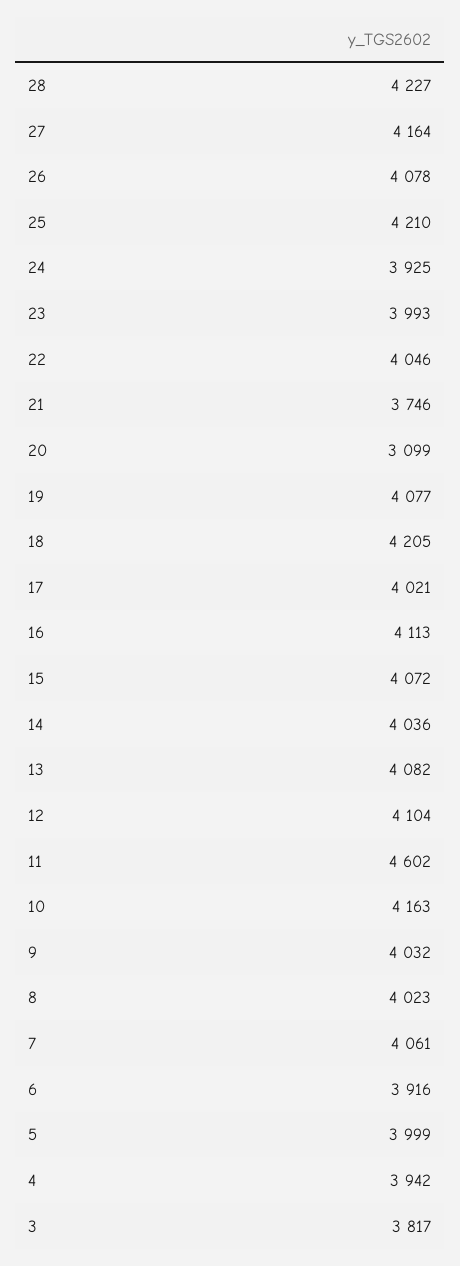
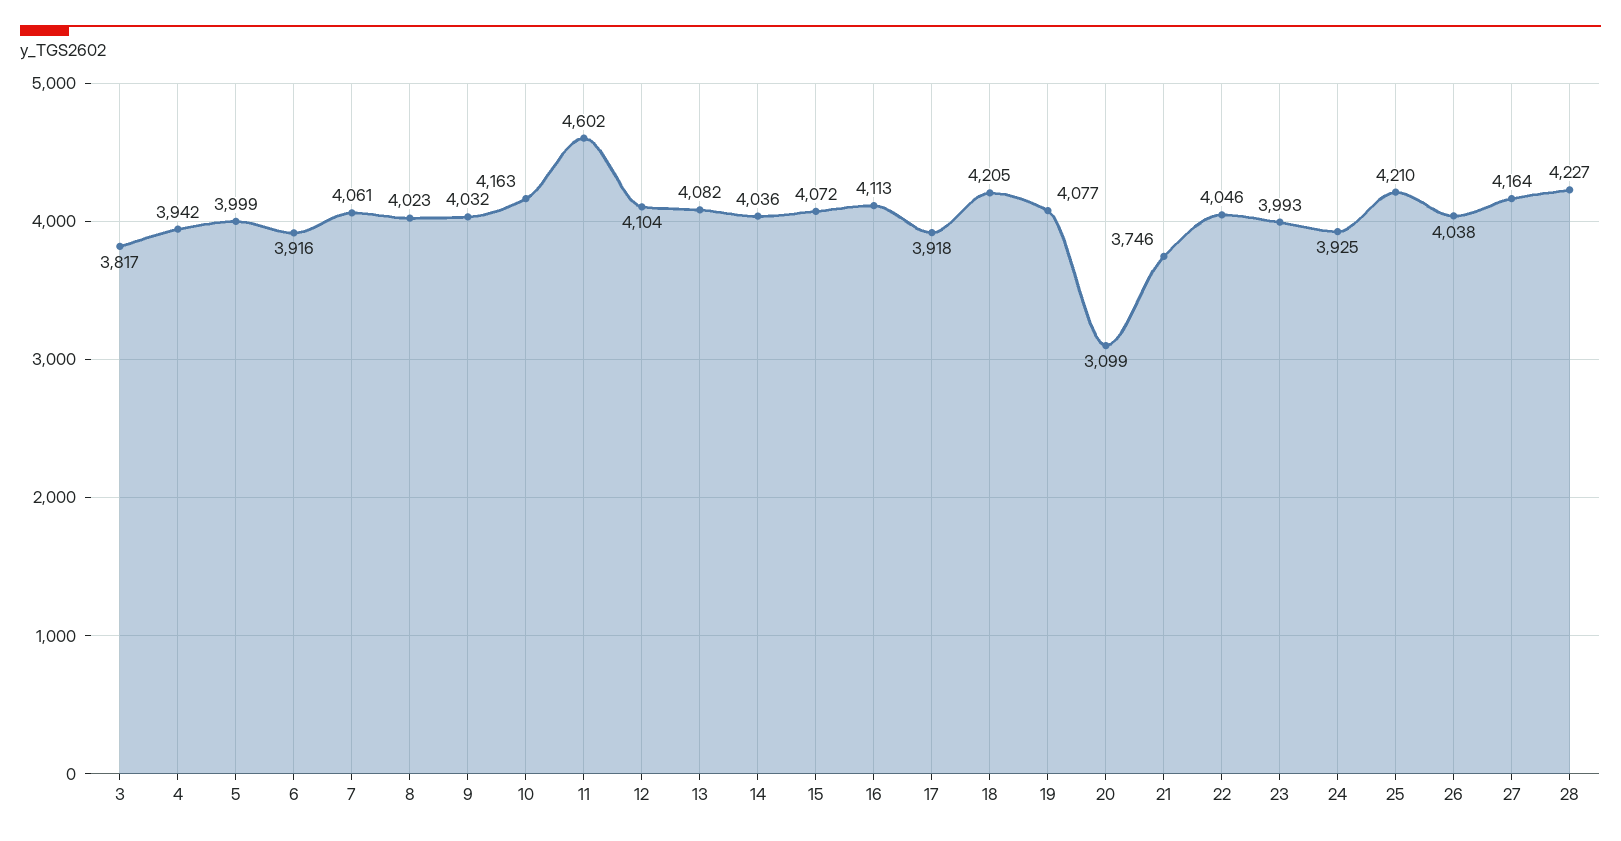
  {
    "28": 4227,
    "27": 4164,
-   "26": 4078,
+   "26": 4038,
    "25": 4210,
    "24": 3925,
    "23": 3993,
    "22": 4046,
    "21": 3746,
    "20": 3099,
    "19": 4077,
    "18": 4205,
-   "17": 4021,
+   "17": 3918,
    "16": 4113,
    "15": 4072,
    "14": 4036,
    "13": 4082,
    "12": 4104,
    "11": 4602,
    "10": 4163,
    "9": 4032,
    "8": 4023,
    "7": 4061,
    "6": 3916,
    "5": 3999,
    "4": 3942,
    "3": 3817
  }

